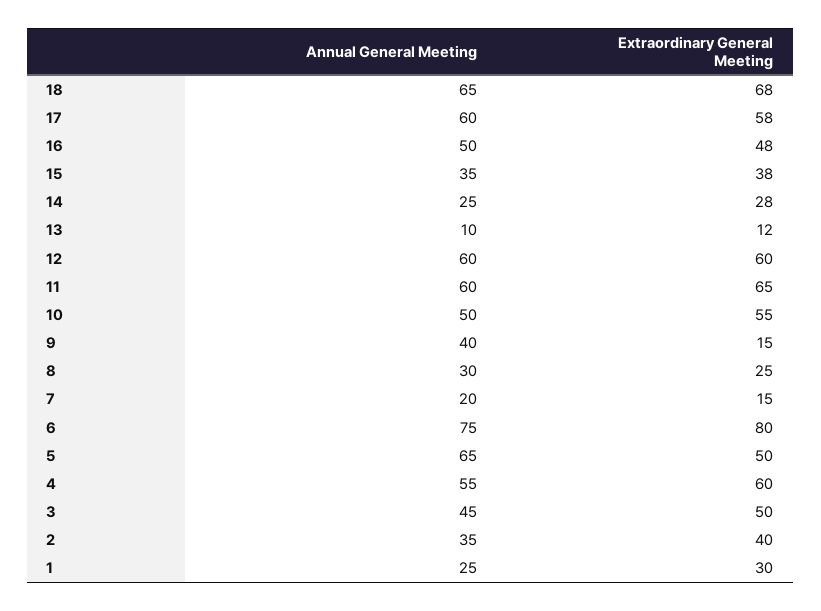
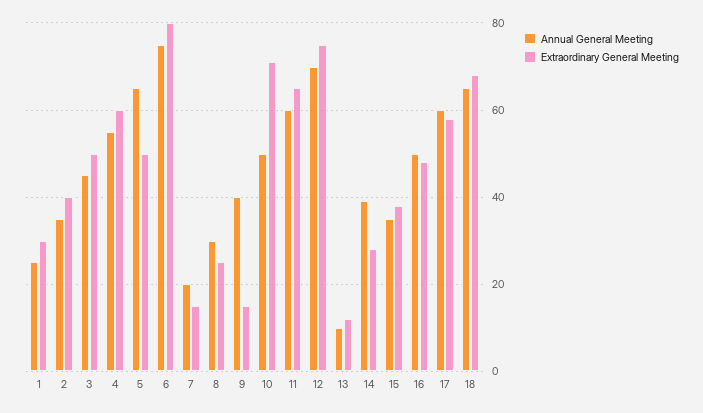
  {
    "Annual General Meeting": {
      "18": 65,
      "17": 60,
      "16": 50,
      "15": 35,
-     "14": 25,
+     "14": 40,
      "13": 10,
-     "12": 60,
+     "12": 70,
      "11": 60,
      "10": 50,
      "9": 40,
      "8": 30,
      "7": 20,
      "6": 75,
      "5": 65,
      "4": 55,
      "3": 45,
      "2": 35,
      "1": 25
    },
    "Extraordinary General Meeting": {
      "18": 68,
      "17": 58,
      "16": 48,
      "15": 38,
      "14": 28,
      "13": 12,
-     "12": 60,
+     "12": 75,
      "11": 65,
-     "10": 55,
+     "10": 70,
      "9": 15,
      "8": 25,
      "7": 15,
      "6": 80,
      "5": 50,
      "4": 60,
      "3": 50,
      "2": 40,
      "1": 30
    }
  }

